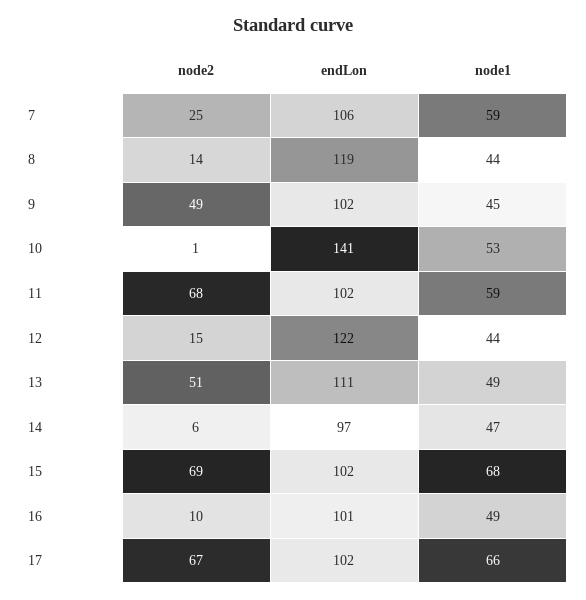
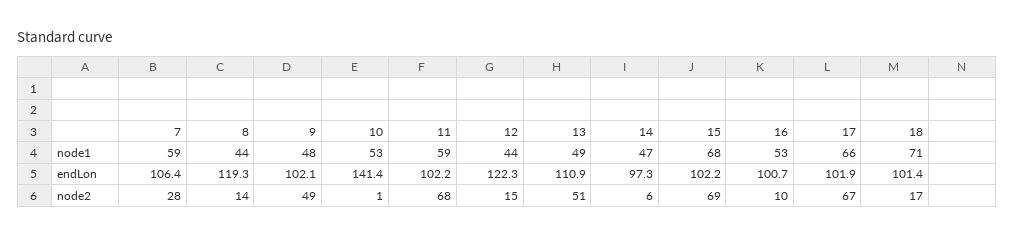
  {
    "node2": {
-     "7": 25,
+     "7": 28,
      "8": 14,
      "9": 49,
      "10": 1,
      "11": 68,
      "12": 15,
      "13": 51,
      "14": 6,
      "15": 69,
      "16": 10,
-     "17": 67
+     "17": 67,
+     "18": 17
    },
    "endLon": {
      "7": 106.4,
      "8": 119.3,
      "9": 102.1,
      "10": 141.4,
      "11": 102.2,
      "12": 122.3,
      "13": 110.9,
      "14": 97.3,
      "15": 102.2,
      "16": 100.7,
-     "17": 101.9
+     "17": 101.9,
+     "18": 101.4
    },
    "node1": {
      "7": 59,
      "8": 44,
-     "9": 45,
+     "9": 48,
      "10": 53,
      "11": 59,
      "12": 44,
      "13": 49,
      "14": 47,
      "15": 68,
-     "16": 49,
+     "16": 53,
-     "17": 66
+     "17": 66,
+     "18": 71
    }
  }

